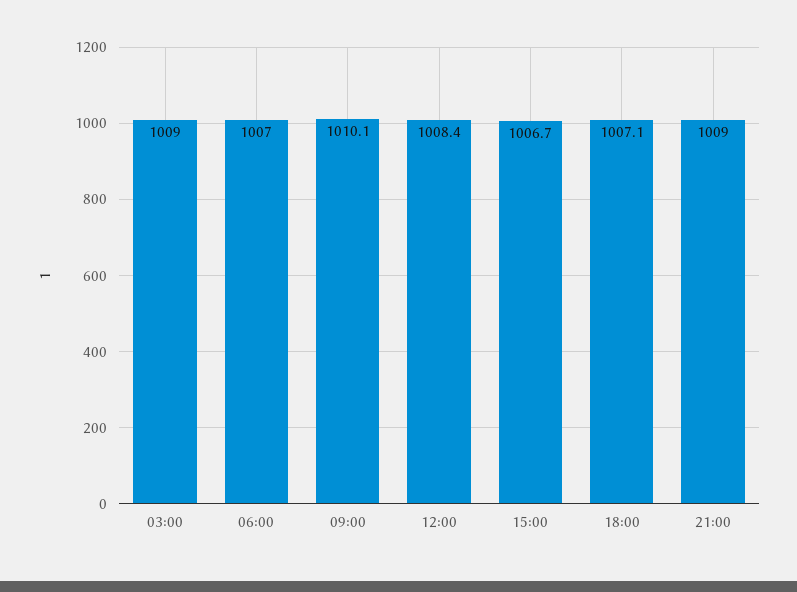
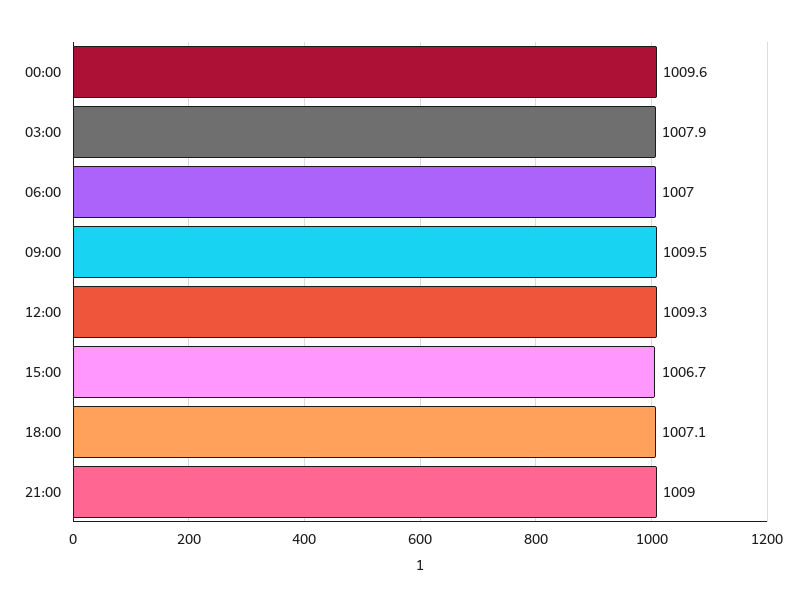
  {
-   "03:00": 1009,
+   "03:00": 1007.9,
    "06:00": 1007,
-   "09:00": 1010.1,
+   "09:00": 1009.5,
-   "12:00": 1008.4,
+   "12:00": 1009.3,
    "15:00": 1006.7,
    "18:00": 1007.1,
-   "21:00": 1009
+   "21:00": 1009,
+   "00:00": 1009.6
  }

